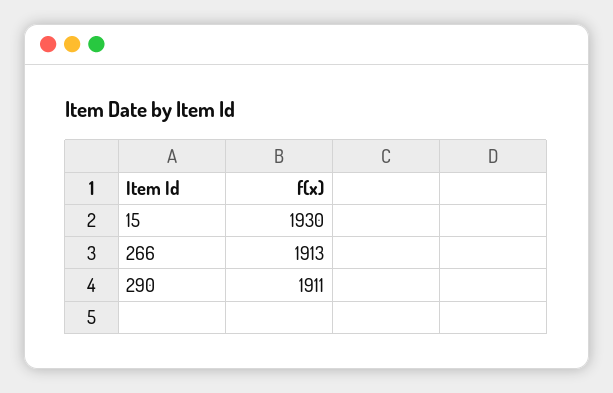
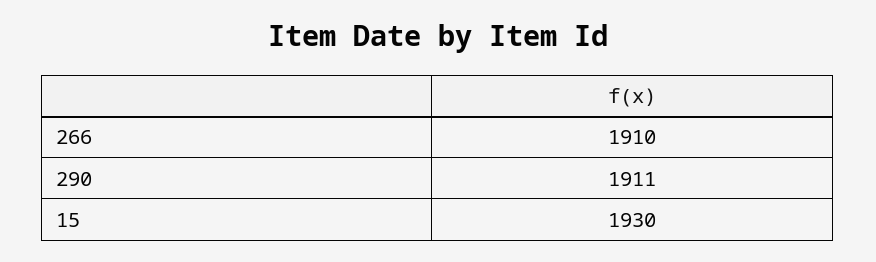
  {
    "15": 1930,
-   "266": 1913,
+   "266": 1910,
    "290": 1911
  }

